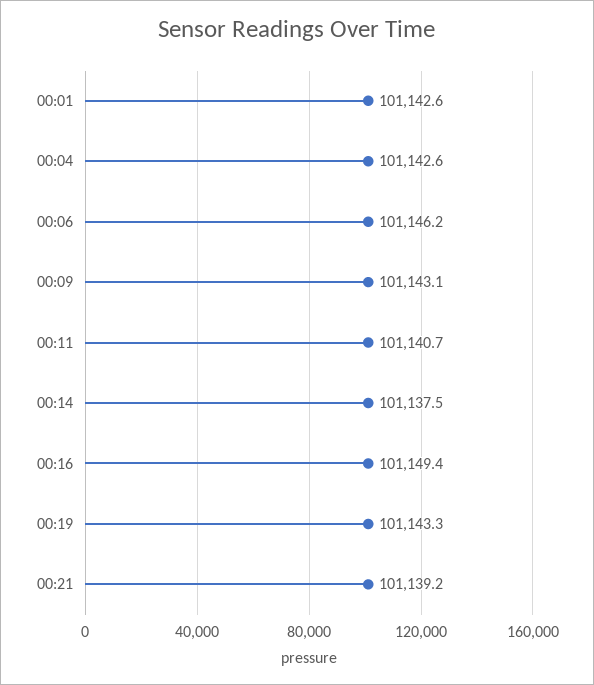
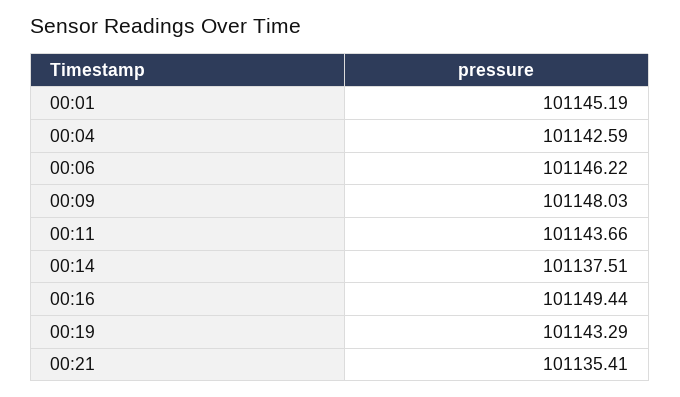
  {
-   "00:01": 101142.6,
+   "00:01": 101145.19,
    "00:04": 101142.59,
    "00:06": 101146.22,
-   "00:09": 101143.1,
+   "00:09": 101148.03,
-   "00:11": 101140.7,
+   "00:11": 101143.66,
    "00:14": 101137.51,
    "00:16": 101149.44,
    "00:19": 101143.29,
-   "00:21": 101139.2
+   "00:21": 101135.41
  }

